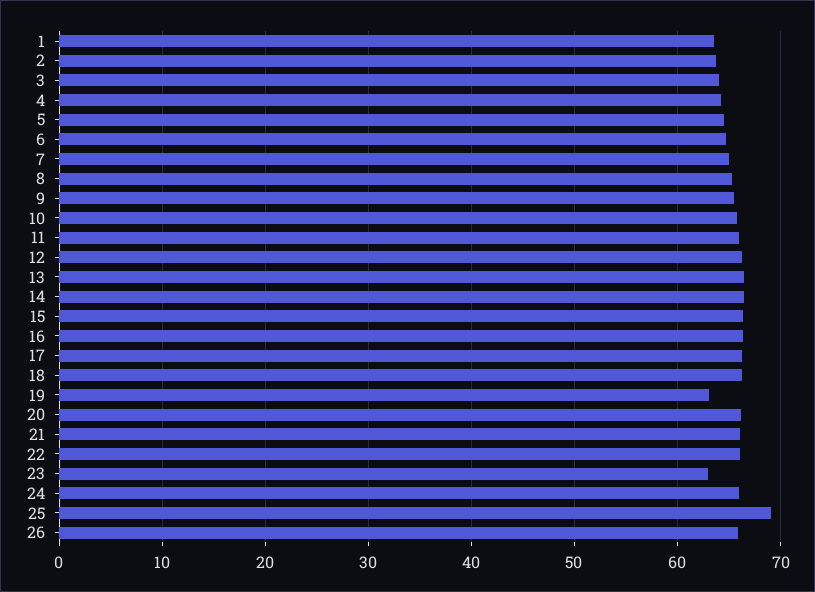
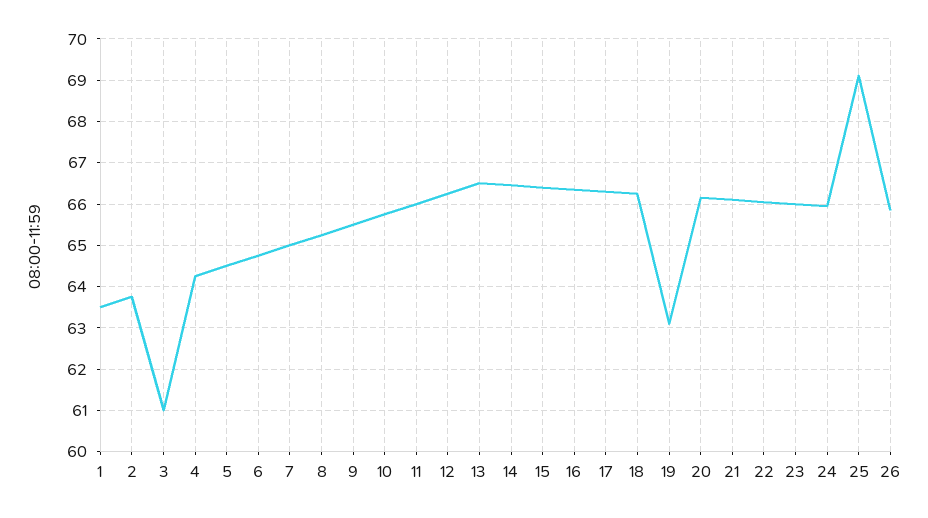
  {
    "1": 63.6,
    "2": 63.8,
-   "3": 64,
+   "3": 61,
    "4": 64.2,
    "5": 64.6,
    "6": 64.8,
    "7": 65,
    "8": 65.2,
    "9": 65.6,
    "10": 65.8,
    "11": 66,
    "12": 66.2,
    "13": 66.6,
    "14": 66.4,
    "15": 66.4,
    "16": 66.4,
    "17": 66.4,
    "18": 66.2,
    "19": 63.2,
    "20": 66.2,
    "21": 66.2,
    "22": 66,
-   "23": 63,
+   "23": 66,
    "24": 66,
    "25": 69.2,
    "26": 65.8
  }

